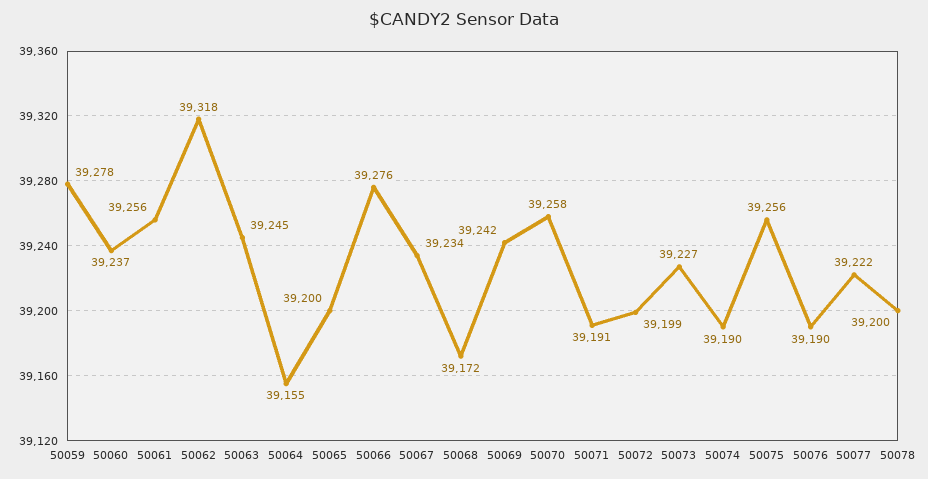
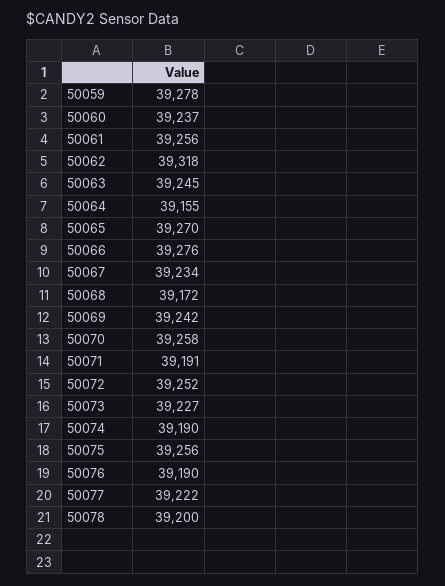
  {
    "50059": 39278,
    "50060": 39237,
    "50061": 39256,
    "50062": 39318,
    "50063": 39245,
    "50064": 39155,
-   "50065": 39200,
+   "50065": 39270,
    "50066": 39276,
    "50067": 39234,
    "50068": 39172,
    "50069": 39242,
    "50070": 39258,
    "50071": 39191,
-   "50072": 39199,
+   "50072": 39252,
    "50073": 39227,
    "50074": 39190,
    "50075": 39256,
    "50076": 39190,
    "50077": 39222,
    "50078": 39200
  }

